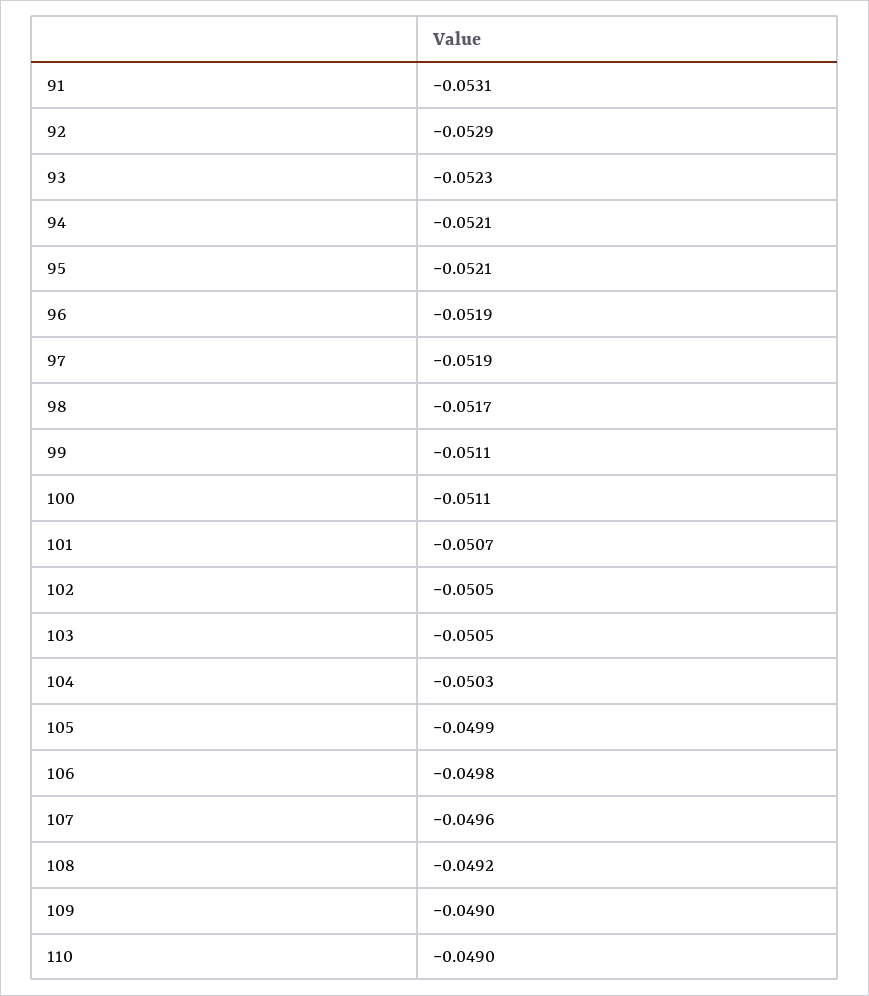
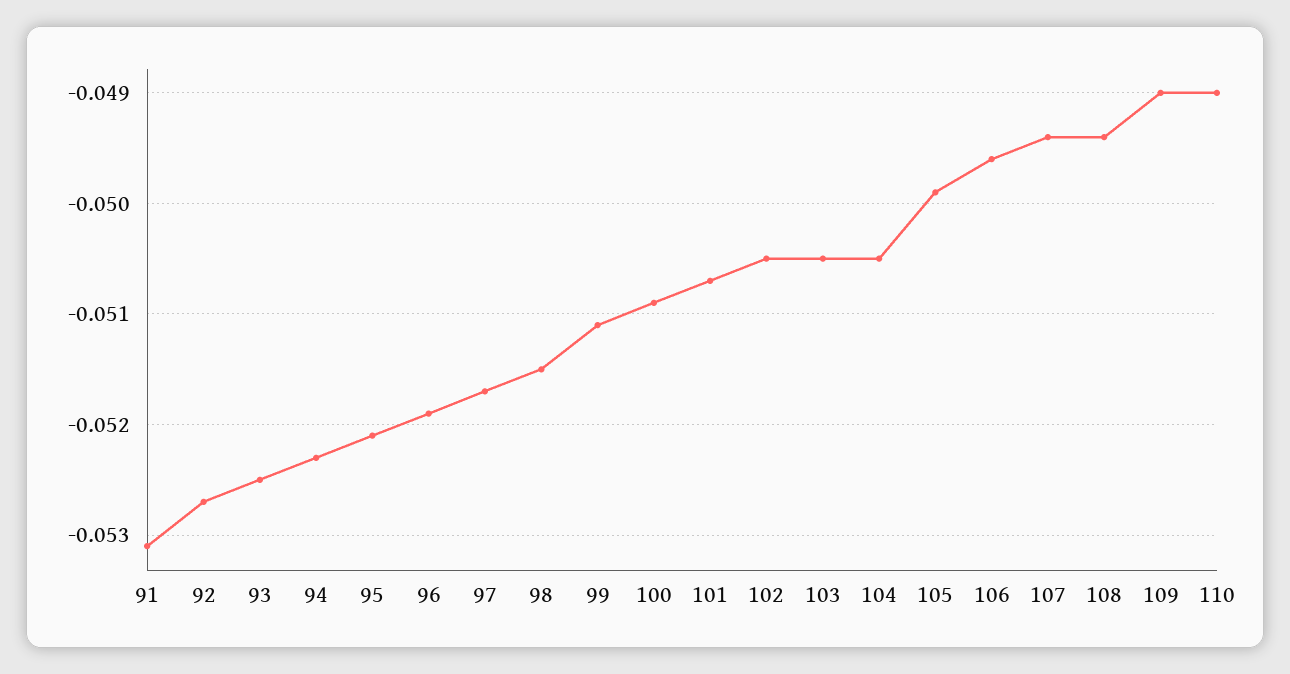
  {
    "91": -0.0531,
-   "92": -0.0529,
+   "92": -0.0527,
-   "93": -0.0523,
+   "93": -0.0525,
-   "94": -0.0521,
+   "94": -0.0523,
    "95": -0.0521,
    "96": -0.0519,
-   "97": -0.0519,
+   "97": -0.0517,
-   "98": -0.0517,
+   "98": -0.0515,
    "99": -0.0511,
-   "100": -0.0511,
+   "100": -0.0509,
    "101": -0.0507,
    "102": -0.0505,
    "103": -0.0505,
-   "104": -0.0503,
+   "104": -0.0505,
    "105": -0.0499,
-   "106": -0.0498,
+   "106": -0.0496,
-   "107": -0.0496,
+   "107": -0.0494,
-   "108": -0.0492,
+   "108": -0.0494,
    "109": -0.049,
    "110": -0.049
  }

